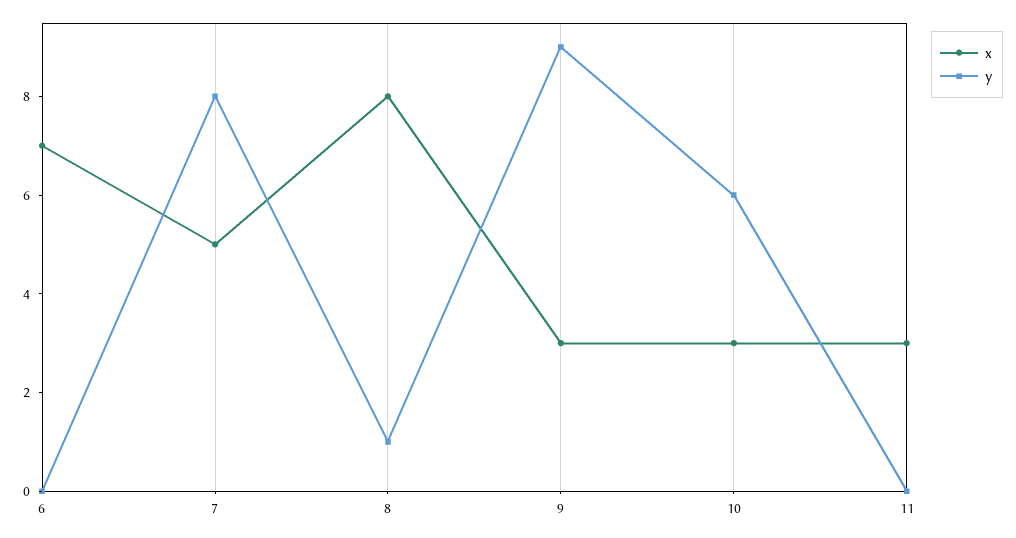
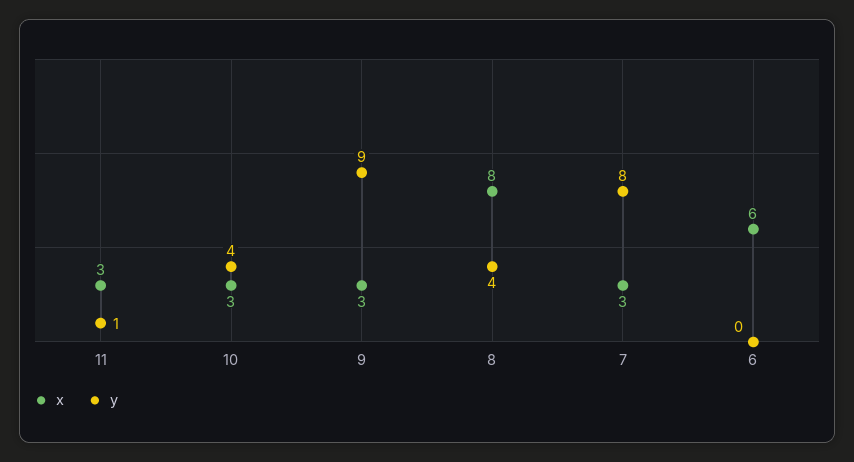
  {
    "x": {
-     "6": 7,
+     "6": 6,
-     "7": 5,
+     "7": 3,
      "8": 8,
      "9": 3,
      "10": 3,
      "11": 3
    },
    "y": {
      "6": 0,
      "7": 8,
-     "8": 1,
+     "8": 4,
      "9": 9,
-     "10": 6,
+     "10": 4,
-     "11": 0
+     "11": 1
    }
  }

